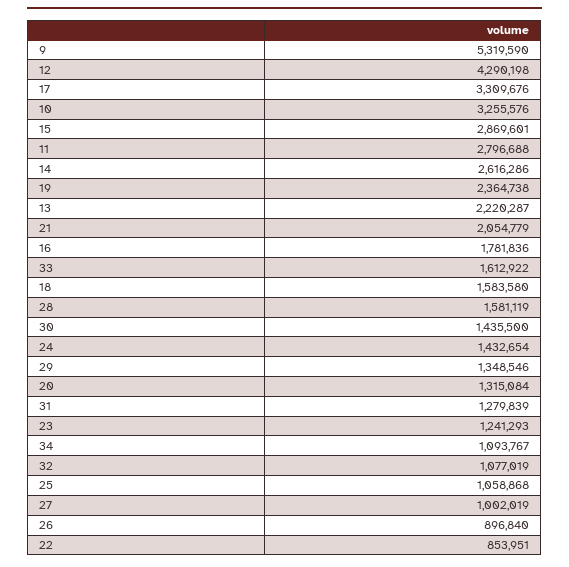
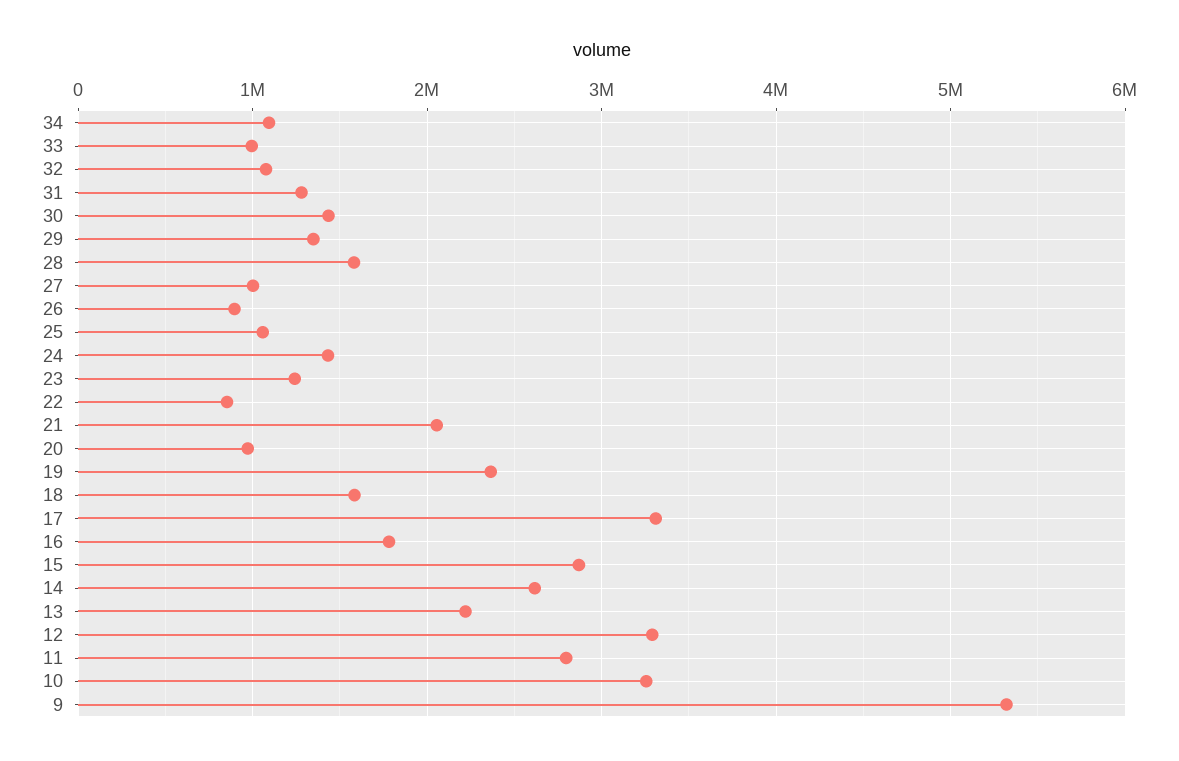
  {
    "9": 5319590,
-   "12": 4290198,
+   "12": 3300000,
    "17": 3309676,
    "10": 3255576,
    "15": 2869601,
    "11": 2796688,
    "14": 2616286,
    "19": 2364738,
    "13": 2220287,
    "21": 2054779,
    "16": 1781836,
-   "33": 1612922,
+   "33": 1000000,
    "18": 1583580,
    "28": 1581119,
    "30": 1435500,
    "24": 1432654,
    "29": 1348546,
-   "20": 1315084,
+   "20": 1000000,
    "31": 1279839,
    "23": 1241293,
    "34": 1093767,
    "32": 1077019,
    "25": 1058868,
    "27": 1002019,
    "26": 896840,
    "22": 853951
  }

